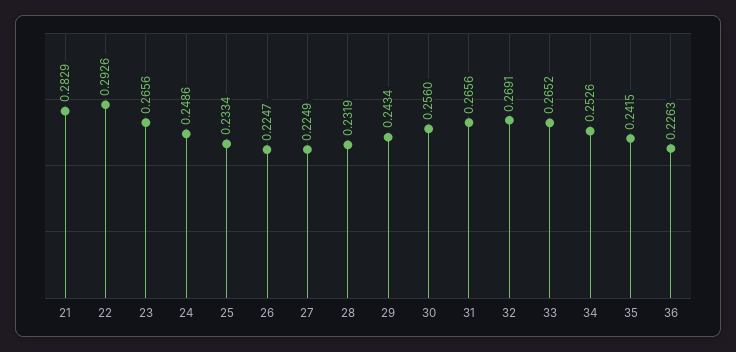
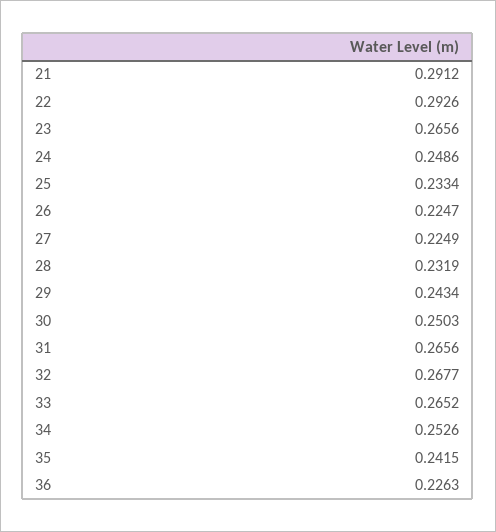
  {
-   "21": 0.2829,
+   "21": 0.2912,
    "22": 0.2926,
    "23": 0.2656,
    "24": 0.2486,
    "25": 0.2334,
    "26": 0.2247,
    "27": 0.2249,
    "28": 0.2319,
    "29": 0.2434,
-   "30": 0.256,
+   "30": 0.2503,
    "31": 0.2656,
-   "32": 0.2691,
+   "32": 0.2677,
    "33": 0.2652,
    "34": 0.2526,
    "35": 0.2415,
    "36": 0.2263
  }

